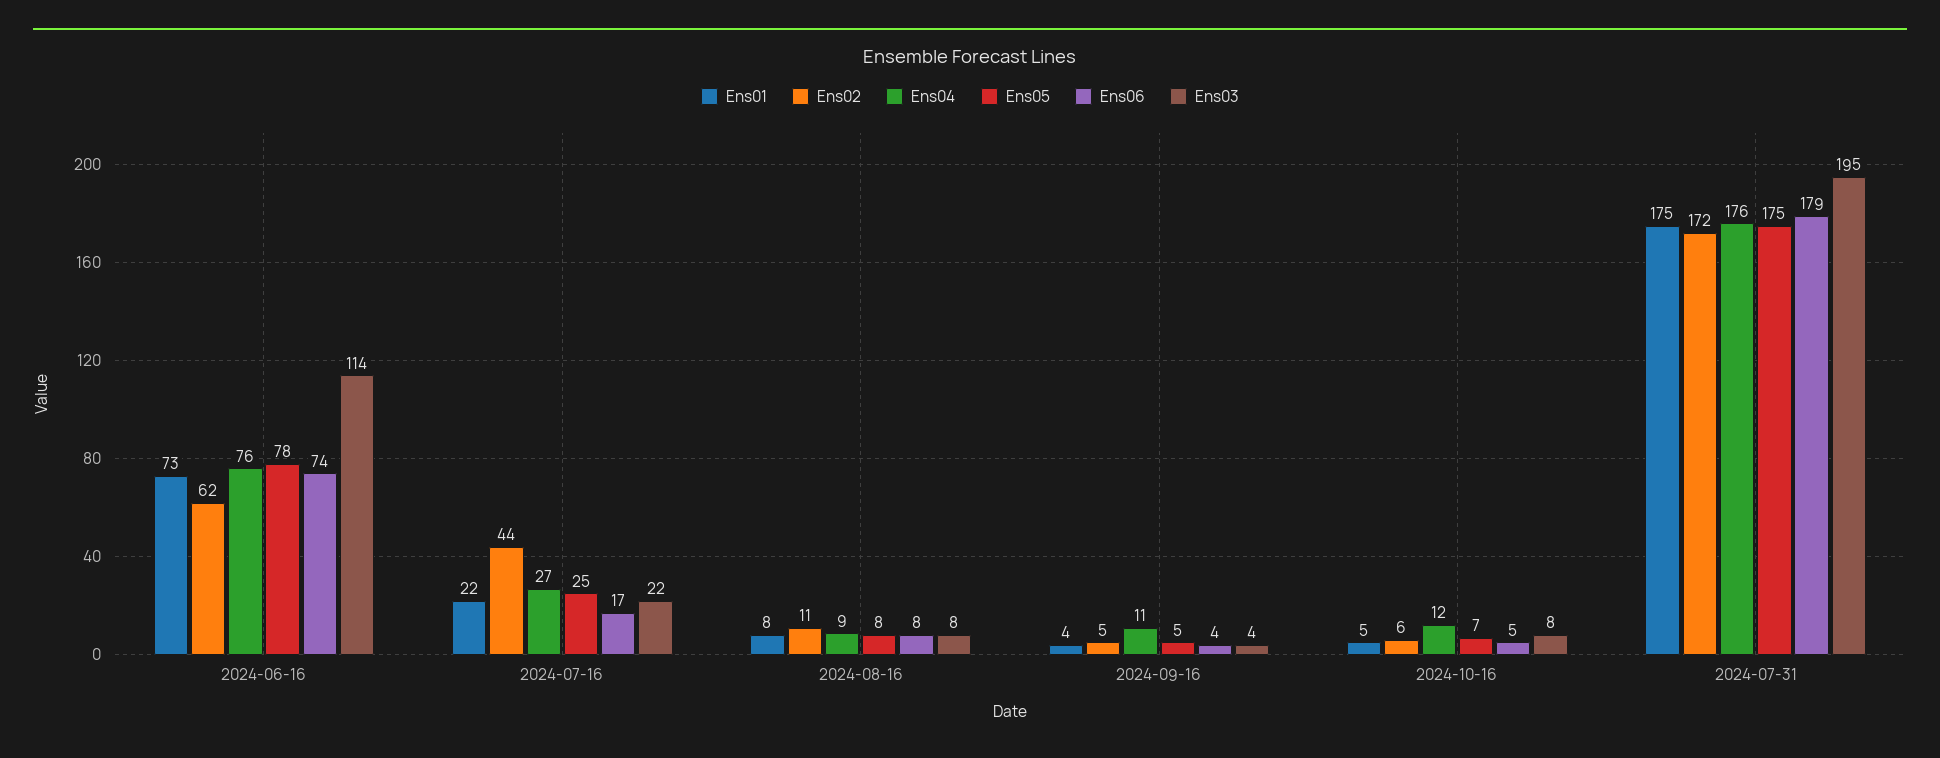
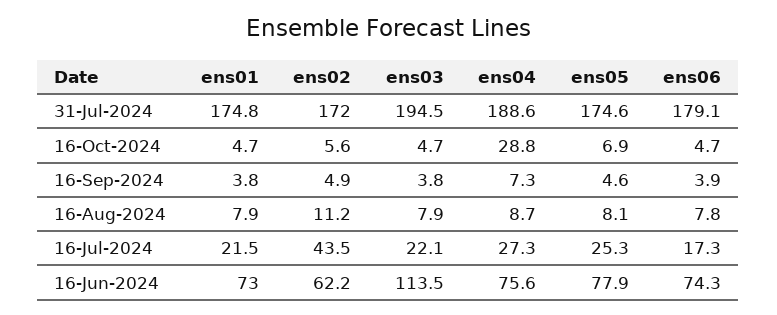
  {
    "Ens01": {
      "2024-06-16": 73,
      "2024-07-16": 21.5,
      "2024-08-16": 7.9,
      "2024-09-16": 3.8,
      "2024-10-16": 4.7,
      "2024-07-31": 174.8
    },
    "Ens02": {
      "2024-06-16": 62.2,
      "2024-07-16": 43.5,
      "2024-08-16": 11.2,
      "2024-09-16": 4.9,
      "2024-10-16": 5.6,
      "2024-07-31": 172
    },
    "Ens04": {
      "2024-06-16": 75.6,
      "2024-07-16": 27.3,
      "2024-08-16": 8.7,
-     "2024-09-16": 11,
+     "2024-09-16": 7.3,
-     "2024-10-16": 12,
+     "2024-10-16": 28.8,
-     "2024-07-31": 176
+     "2024-07-31": 188.6
    },
    "Ens05": {
      "2024-06-16": 77.9,
      "2024-07-16": 25.3,
      "2024-08-16": 8.1,
      "2024-09-16": 4.6,
      "2024-10-16": 6.9,
      "2024-07-31": 174.6
    },
    "Ens06": {
      "2024-06-16": 74.3,
      "2024-07-16": 17.3,
      "2024-08-16": 7.8,
      "2024-09-16": 3.9,
      "2024-10-16": 4.7,
      "2024-07-31": 179.1
    },
    "Ens03": {
      "2024-06-16": 113.5,
      "2024-07-16": 22.1,
      "2024-08-16": 7.9,
      "2024-09-16": 3.8,
-     "2024-10-16": 8,
+     "2024-10-16": 4.7,
      "2024-07-31": 194.5
    }
  }

